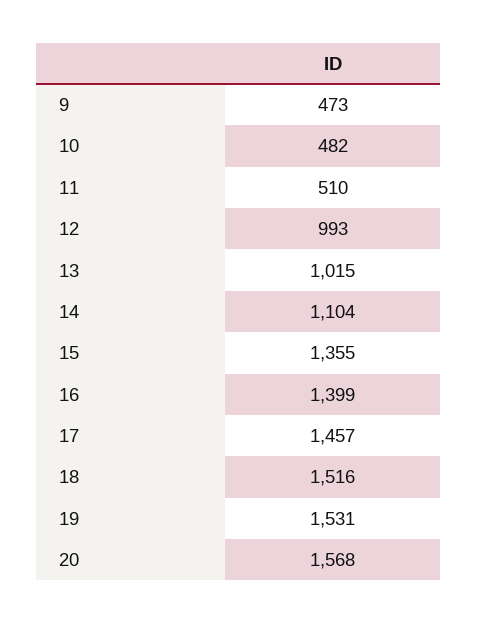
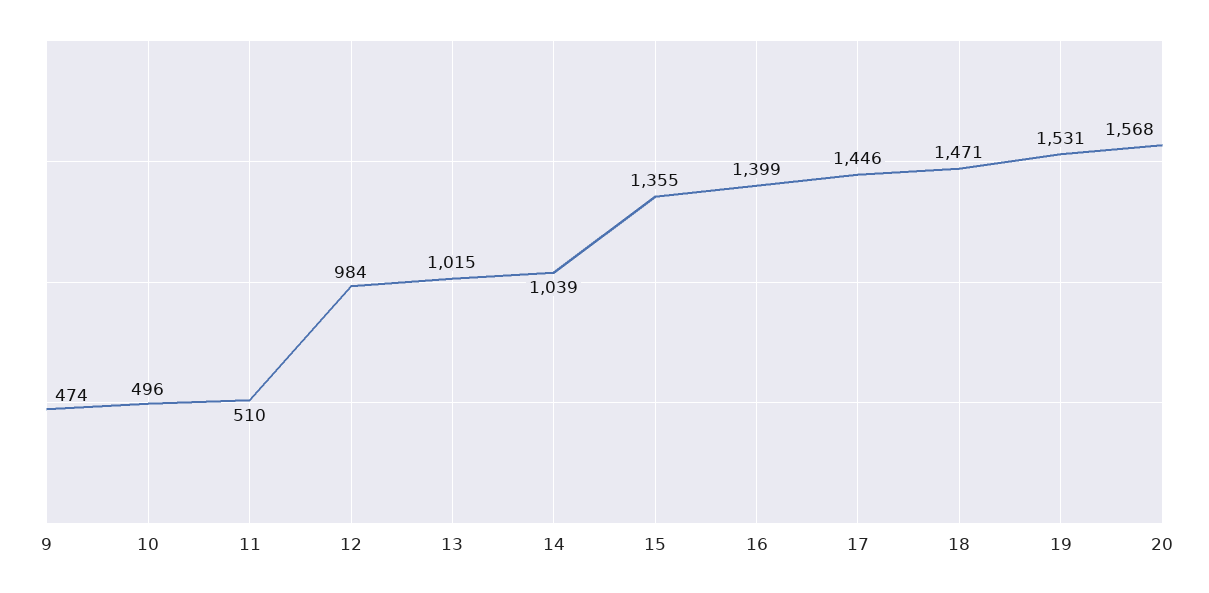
  {
-   "9": 473,
+   "9": 474,
-   "10": 482,
+   "10": 496,
    "11": 510,
-   "12": 993,
+   "12": 984,
    "13": 1015,
-   "14": 1104,
+   "14": 1039,
    "15": 1355,
    "16": 1399,
-   "17": 1457,
+   "17": 1446,
-   "18": 1516,
+   "18": 1471,
    "19": 1531,
    "20": 1568
  }

